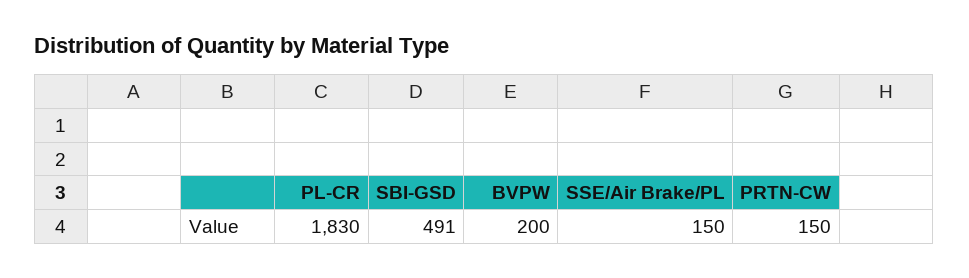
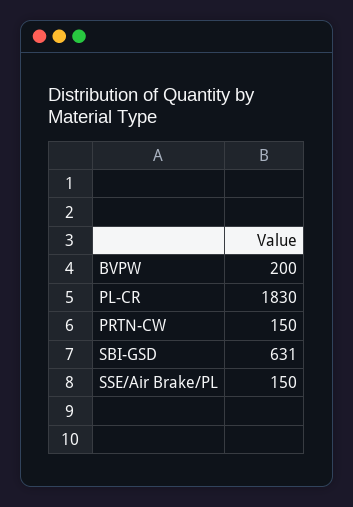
  {
    "PL-CR": 1830,
-   "SBI-GSD": 491,
+   "SBI-GSD": 631,
    "BVPW": 200,
    "SSE/Air Brake/PL": 150,
    "PRTN-CW": 150
  }

